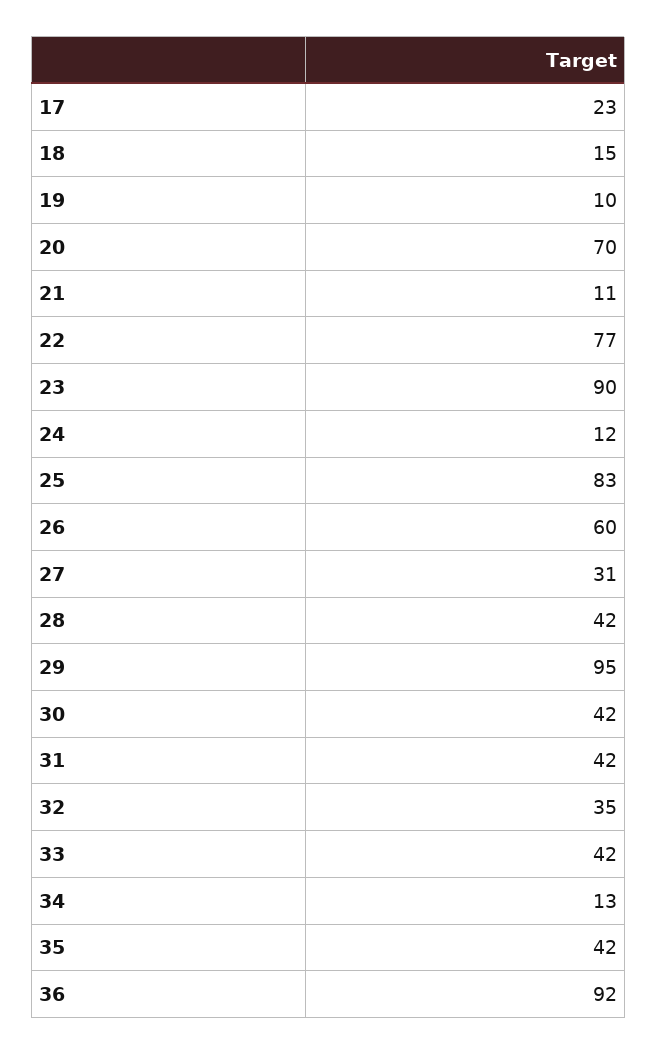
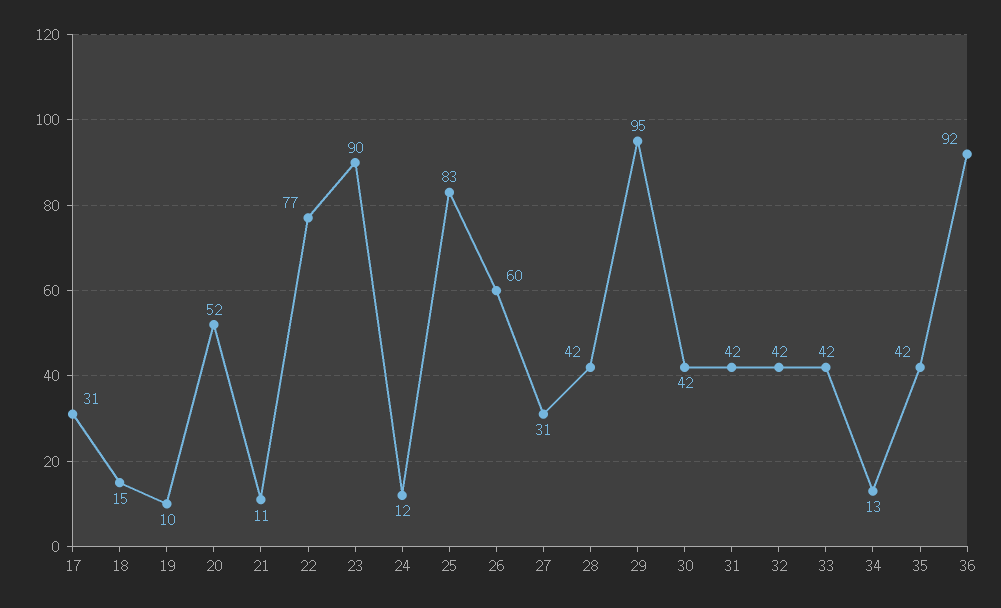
  {
-   "17": 23,
+   "17": 31,
    "18": 15,
    "19": 10,
-   "20": 70,
+   "20": 52,
    "21": 11,
    "22": 77,
    "23": 90,
    "24": 12,
    "25": 83,
    "26": 60,
    "27": 31,
    "28": 42,
    "29": 95,
    "30": 42,
    "31": 42,
-   "32": 35,
+   "32": 42,
    "33": 42,
    "34": 13,
    "35": 42,
    "36": 92
  }

